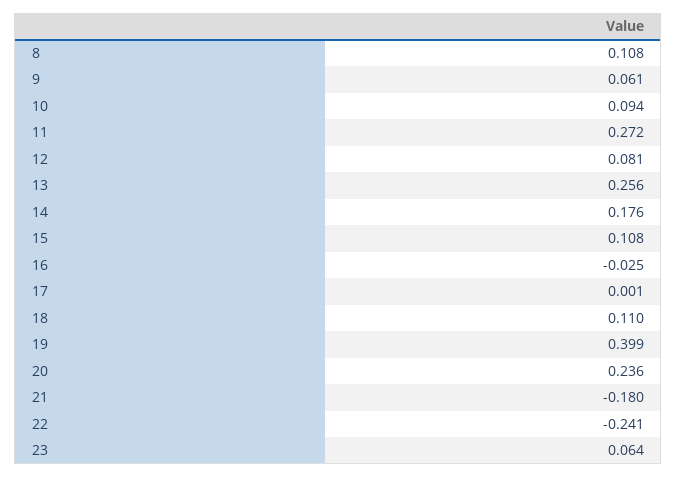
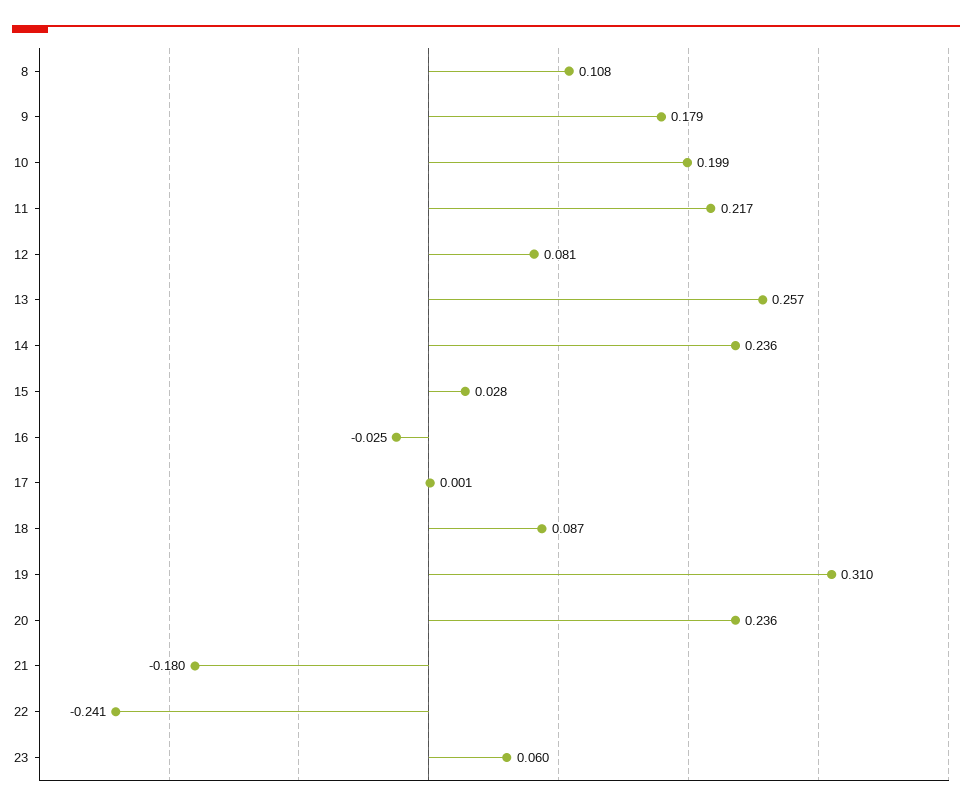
  {
    "8": 0.108,
-   "9": 0.061,
+   "9": 0.179,
-   "10": 0.094,
+   "10": 0.199,
-   "11": 0.272,
+   "11": 0.217,
    "12": 0.081,
-   "13": 0.256,
+   "13": 0.257,
-   "14": 0.176,
+   "14": 0.236,
-   "15": 0.108,
+   "15": 0.028,
    "16": -0.025,
    "17": 0.001,
-   "18": 0.11,
+   "18": 0.087,
-   "19": 0.399,
+   "19": 0.31,
    "20": 0.236,
    "21": -0.18,
    "22": -0.241,
-   "23": 0.064
+   "23": 0.06
  }

